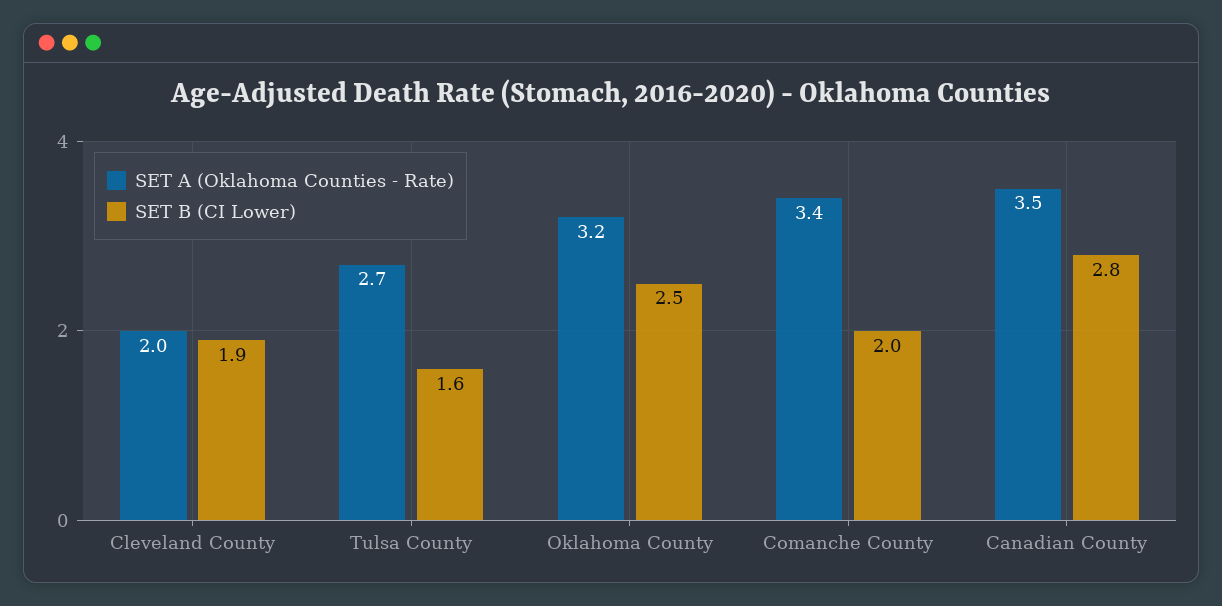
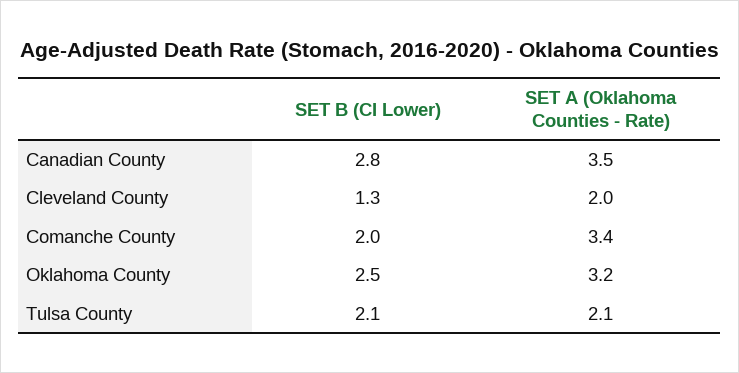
  {
    "SET A (Oklahoma Counties - Rate)": {
      "Cleveland County": 2,
-     "Tulsa County": 2.7,
+     "Tulsa County": 2.1,
      "Oklahoma County": 3.2,
      "Comanche County": 3.4,
      "Canadian County": 3.5
    },
    "SET B (CI Lower)": {
-     "Cleveland County": 1.9,
+     "Cleveland County": 1.3,
-     "Tulsa County": 1.6,
+     "Tulsa County": 2.1,
      "Oklahoma County": 2.5,
      "Comanche County": 2,
      "Canadian County": 2.8
    }
  }

